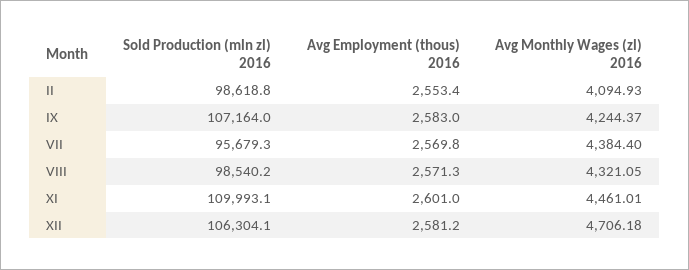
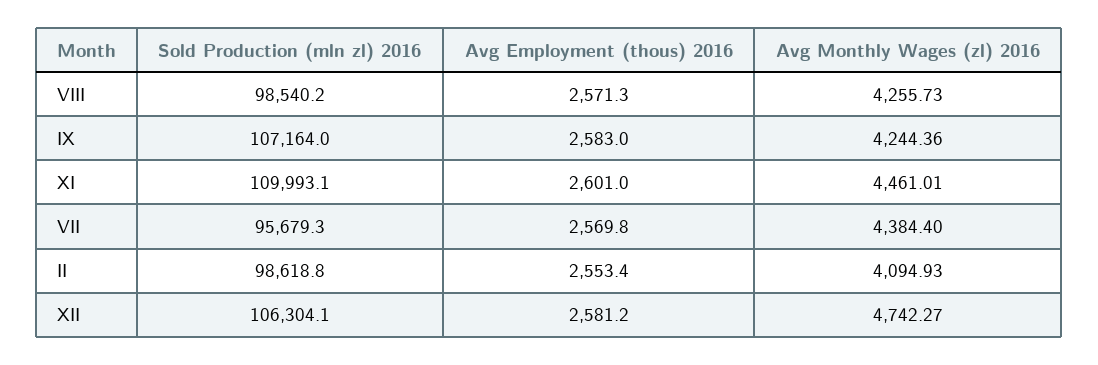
  {
    "Sold Production (mln zl) 2016": {
      "II": 98618.8,
      "IX": 107164,
      "VII": 95679.3,
      "VIII": 98540.2,
      "XI": 109993.1,
      "XII": 106304.1
    },
    "Avg Employment (thous) 2016": {
      "II": 2553.4,
      "IX": 2583,
      "VII": 2569.8,
      "VIII": 2571.3,
      "XI": 2601,
      "XII": 2581.2
    },
    "Avg Monthly Wages (zl) 2016": {
      "II": 4094.93,
-     "IX": 4244.37,
+     "IX": 4244.36,
      "VII": 4384.4,
-     "VIII": 4321.05,
+     "VIII": 4255.73,
      "XI": 4461.01,
-     "XII": 4706.18
+     "XII": 4742.27
    }
  }

